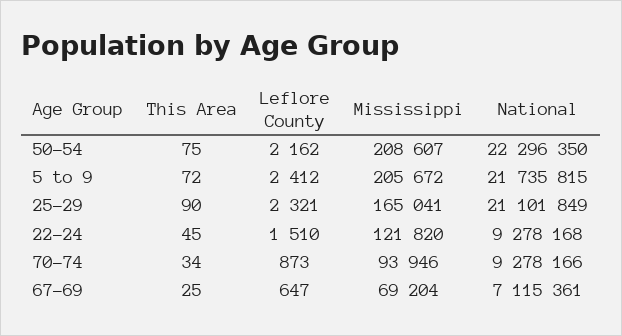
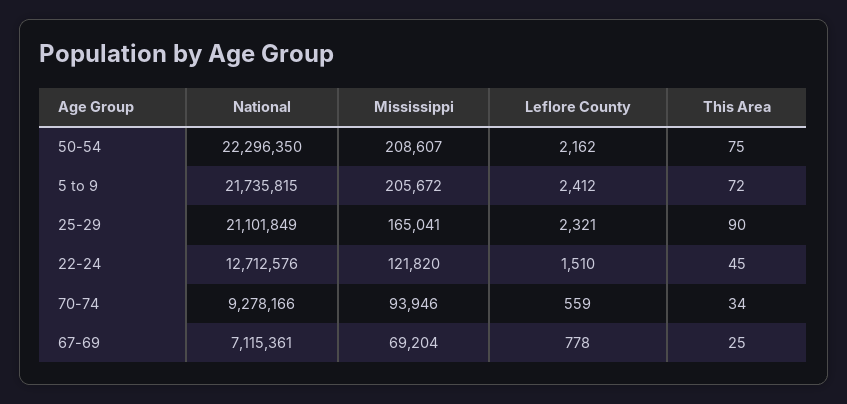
  {
    "This Area": {
      "50-54": 75,
      "5 to 9": 72,
      "25-29": 90,
      "22-24": 45,
      "70-74": 34,
      "67-69": 25
    },
    "Leflore County": {
      "50-54": 2162,
      "5 to 9": 2412,
      "25-29": 2321,
      "22-24": 1510,
-     "70-74": 873,
+     "70-74": 559,
-     "67-69": 647
+     "67-69": 778
    },
    "Mississippi": {
      "50-54": 208607,
      "5 to 9": 205672,
      "25-29": 165041,
      "22-24": 121820,
      "70-74": 93946,
      "67-69": 69204
    },
    "National": {
      "50-54": 22296350,
      "5 to 9": 21735815,
      "25-29": 21101849,
-     "22-24": 9278168,
+     "22-24": 12712576,
      "70-74": 9278166,
      "67-69": 7115361
    }
  }

